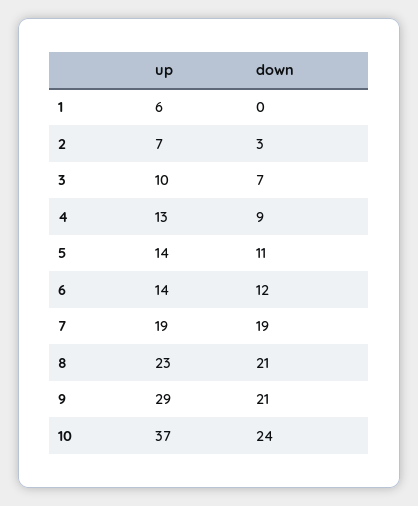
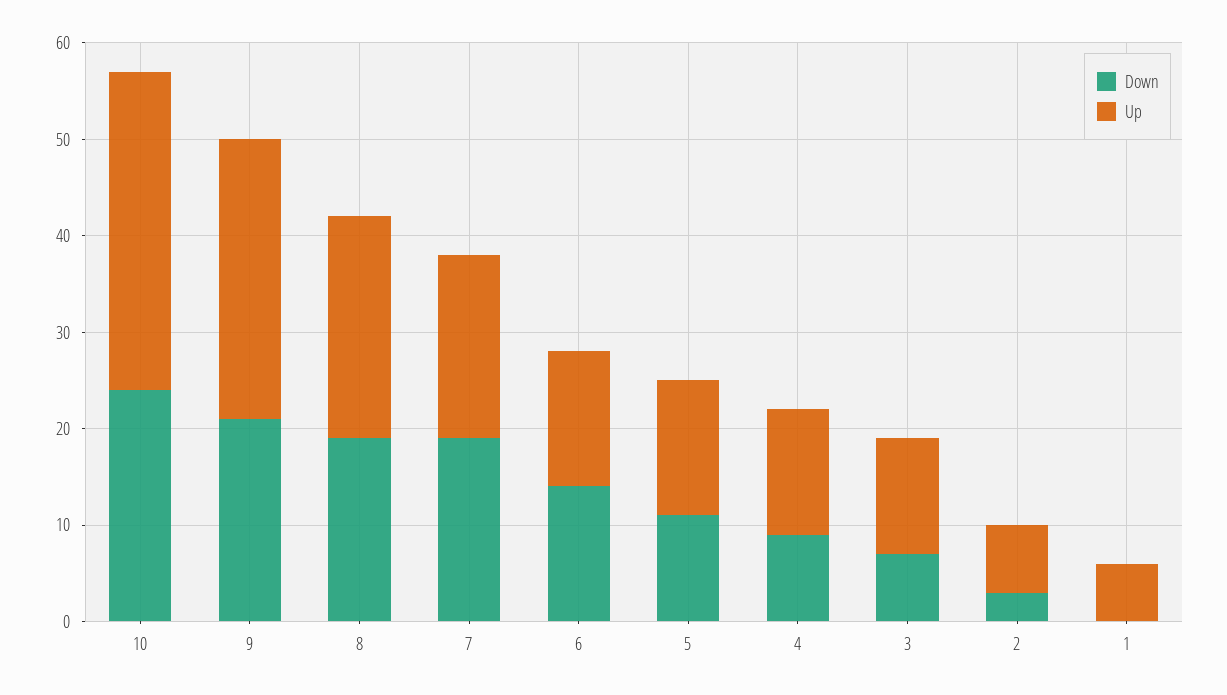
  {
    "up": {
      "1": 6,
      "2": 7,
-     "3": 10,
+     "3": 12,
      "4": 13,
      "5": 14,
      "6": 14,
      "7": 19,
      "8": 23,
      "9": 29,
-     "10": 37
+     "10": 33
    },
    "down": {
      "1": 0,
      "2": 3,
      "3": 7,
      "4": 9,
      "5": 11,
-     "6": 12,
+     "6": 14,
      "7": 19,
-     "8": 21,
+     "8": 19,
      "9": 21,
      "10": 24
    }
  }

